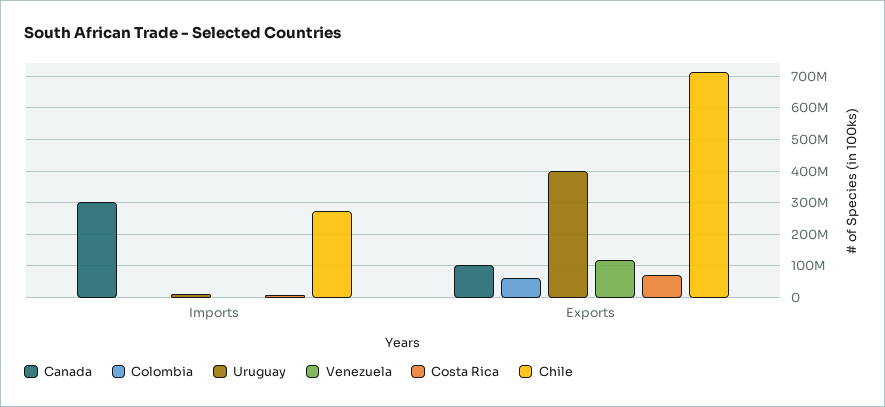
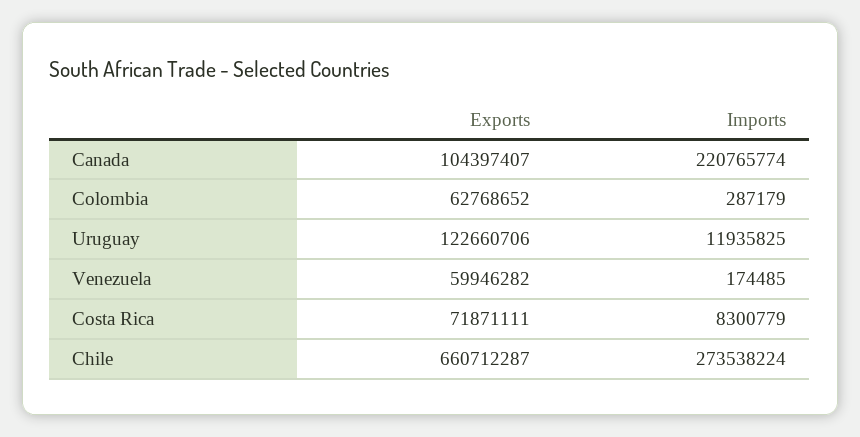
  {
    "Canada": {
-     "Imports": 300000000,
+     "Imports": 220765774,
      "Exports": 104397407
    },
    "Colombia": {
      "Imports": 287179,
      "Exports": 62768652
    },
    "Uruguay": {
      "Imports": 11935825,
-     "Exports": 400000000
+     "Exports": 122660706
    },
    "Venezuela": {
      "Imports": 174485,
-     "Exports": 120000000
+     "Exports": 59946282
    },
    "Costa Rica": {
      "Imports": 8300779,
      "Exports": 71871111
    },
    "Chile": {
      "Imports": 273538224,
-     "Exports": 720000000
+     "Exports": 660712287
    }
  }

